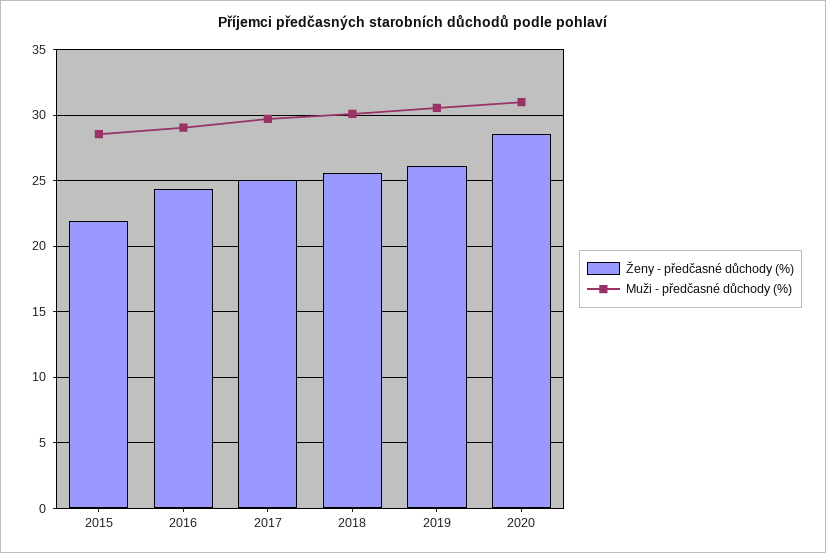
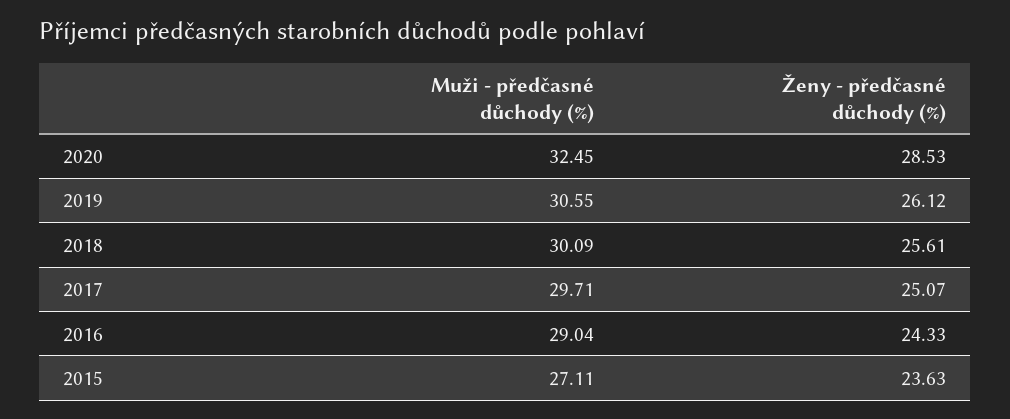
  {
    "Ženy - předčasné důchody (%)": {
-     "2015": 22,
+     "2015": 23.63,
      "2016": 24.33,
      "2017": 25.07,
      "2018": 25.61,
      "2019": 26.12,
      "2020": 28.53
    },
    "Muži - předčasné důchody (%)": {
-     "2015": 28.5,
+     "2015": 27.11,
      "2016": 29.04,
      "2017": 29.71,
      "2018": 30.09,
      "2019": 30.55,
-     "2020": 31
+     "2020": 32.45
    }
  }

